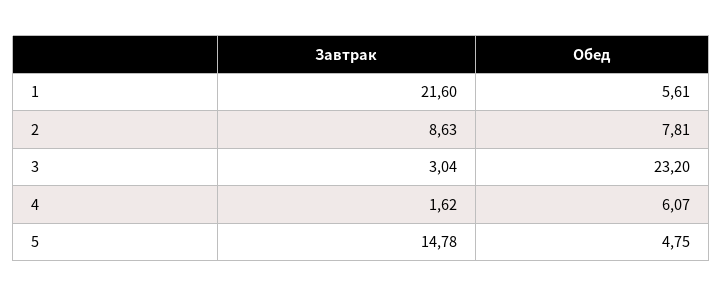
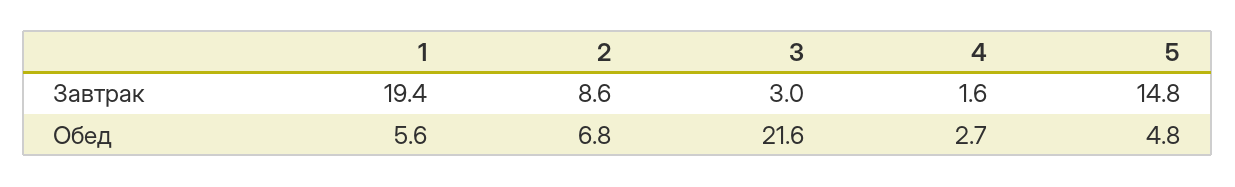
  {
    "Завтрак": {
-     "1": 21.6,
+     "1": 19.4,
      "2": 8.63,
      "3": 3.04,
      "4": 1.62,
      "5": 14.78
    },
    "Обед": {
      "1": 5.61,
-     "2": 7.81,
+     "2": 6.8,
-     "3": 23.2,
+     "3": 21.6,
-     "4": 6.07,
+     "4": 2.7,
      "5": 4.75
    }
  }

